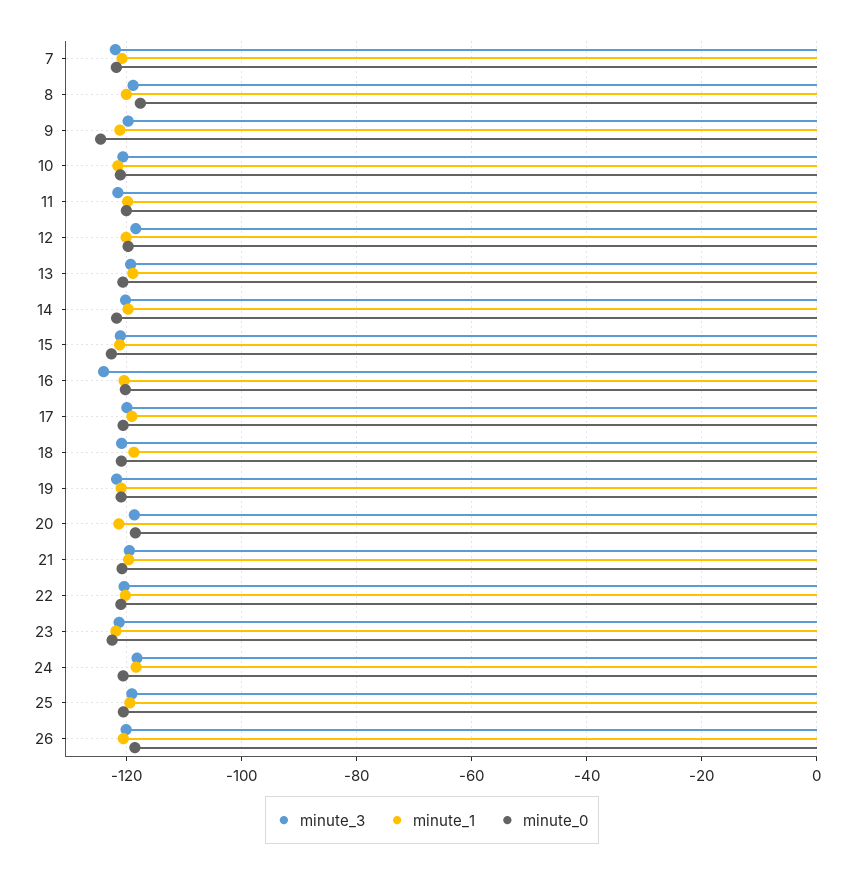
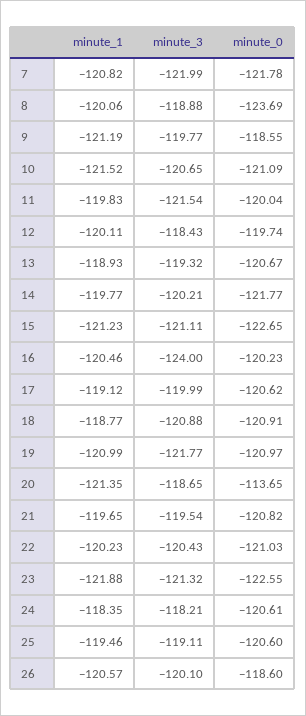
  {
    "minute_3": {
      "7": -121.99,
      "8": -118.88,
      "9": -119.77,
      "10": -120.65,
      "11": -121.54,
      "12": -118.43,
      "13": -119.32,
      "14": -120.21,
      "15": -121.11,
      "16": -124,
      "17": -119.99,
      "18": -120.88,
      "19": -121.77,
      "20": -118.65,
      "21": -119.54,
      "22": -120.43,
      "23": -121.32,
      "24": -118.21,
      "25": -119.11,
      "26": -120.1
    },
    "minute_1": {
      "7": -120.82,
      "8": -120.06,
      "9": -121.19,
      "10": -121.52,
      "11": -119.83,
      "12": -120.11,
      "13": -118.93,
      "14": -119.77,
      "15": -121.23,
      "16": -120.46,
      "17": -119.12,
      "18": -118.77,
      "19": -120.99,
      "20": -121.35,
      "21": -119.65,
      "22": -120.23,
      "23": -121.88,
      "24": -118.35,
      "25": -119.46,
      "26": -120.57
    },
    "minute_0": {
      "7": -121.78,
-     "8": -118,
+     "8": -123.69,
-     "9": -124,
+     "9": -118.55,
      "10": -121.09,
      "11": -120.04,
      "12": -119.74,
      "13": -120.67,
      "14": -121.77,
      "15": -122.65,
      "16": -120.23,
      "17": -120.62,
      "18": -120.91,
      "19": -120.97,
-     "20": -118,
+     "20": -113.65,
      "21": -120.82,
      "22": -121.03,
      "23": -122.55,
      "24": -120.61,
      "25": -120.6,
      "26": -118.6
    }
  }

